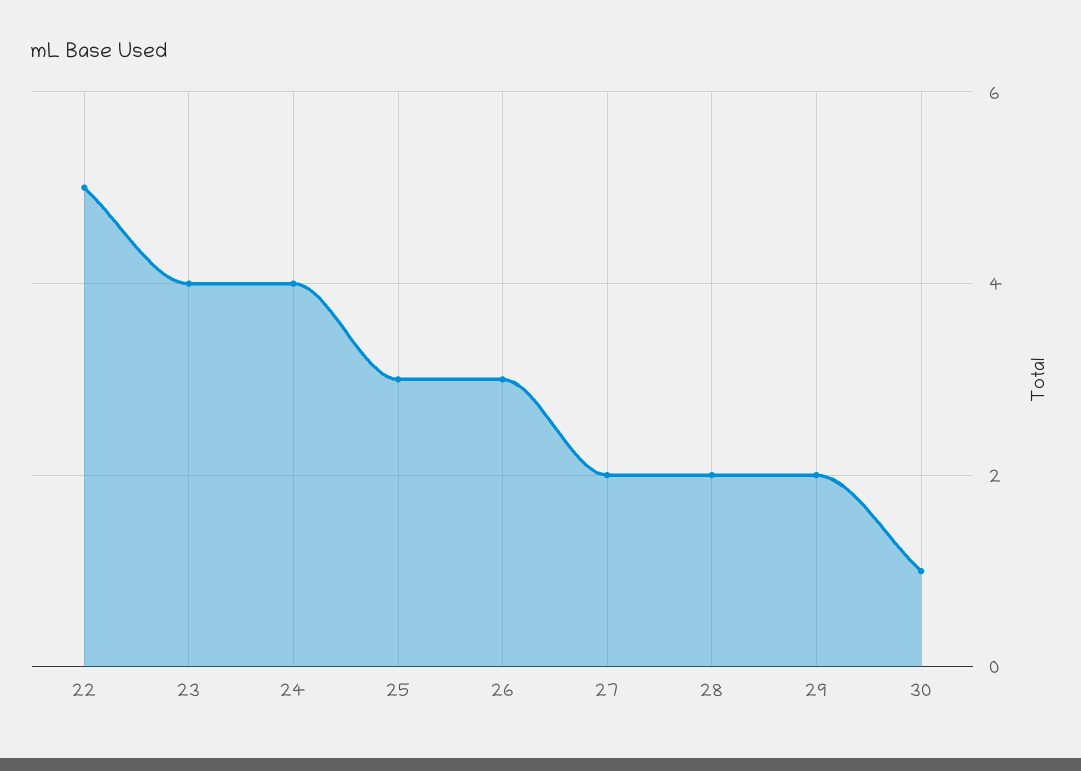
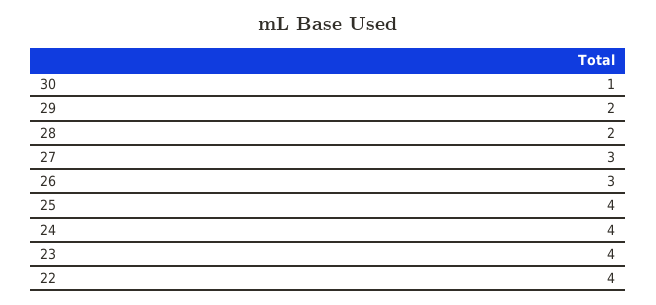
  {
-   "22": 5,
+   "22": 4,
    "23": 4,
    "24": 4,
-   "25": 3,
+   "25": 4,
    "26": 3,
-   "27": 2,
+   "27": 3,
    "28": 2,
    "29": 2,
    "30": 1
  }

